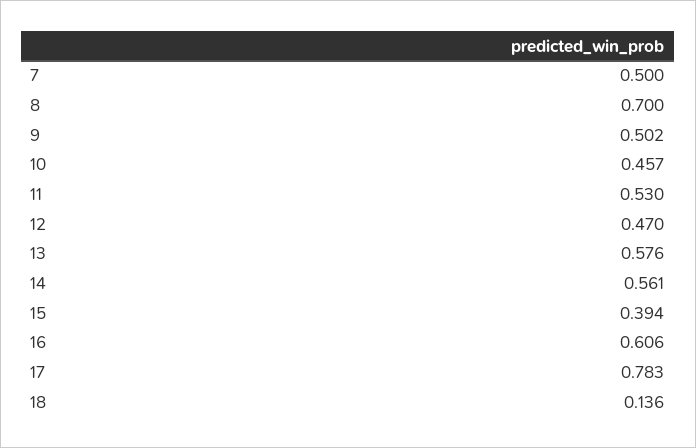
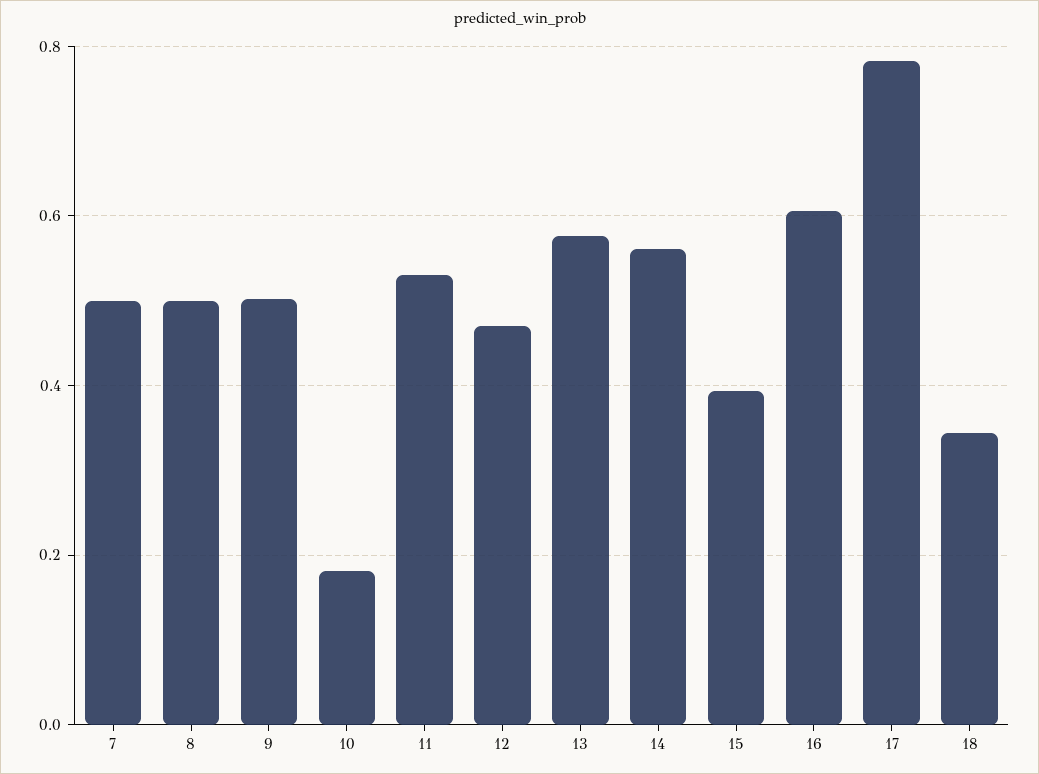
  {
    "7": 0.5,
-   "8": 0.7,
+   "8": 0.5,
    "9": 0.502,
-   "10": 0.457,
+   "10": 0.18,
    "11": 0.53,
    "12": 0.47,
    "13": 0.576,
    "14": 0.561,
    "15": 0.394,
    "16": 0.606,
    "17": 0.783,
-   "18": 0.136
+   "18": 0.34
  }

